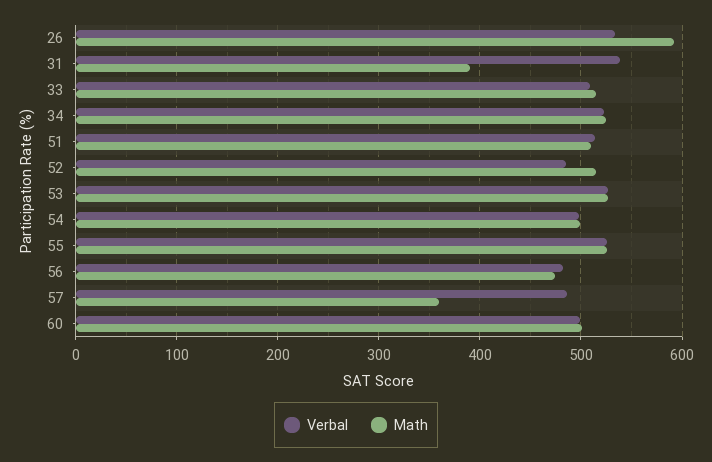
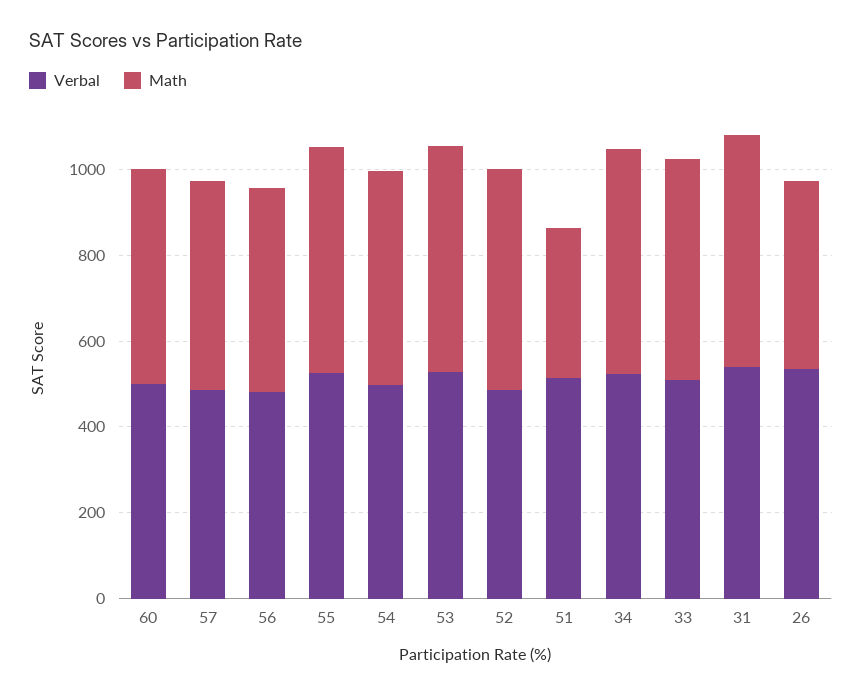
  {
    "Verbal": {
      "26": 530,
      "31": 540,
      "33": 510,
      "34": 520,
      "51": 510,
      "52": 490,
      "53": 530,
      "54": 500,
      "55": 530,
      "56": 480,
      "57": 490,
      "60": 500
    },
    "Math": {
-     "26": 590,
+     "26": 450,
-     "31": 390,
+     "31": 550,
      "33": 520,
      "34": 530,
-     "51": 510,
+     "51": 350,
      "52": 520,
      "53": 530,
      "54": 500,
      "55": 530,
      "56": 470,
-     "57": 360,
+     "57": 500,
      "60": 500
    }
  }

